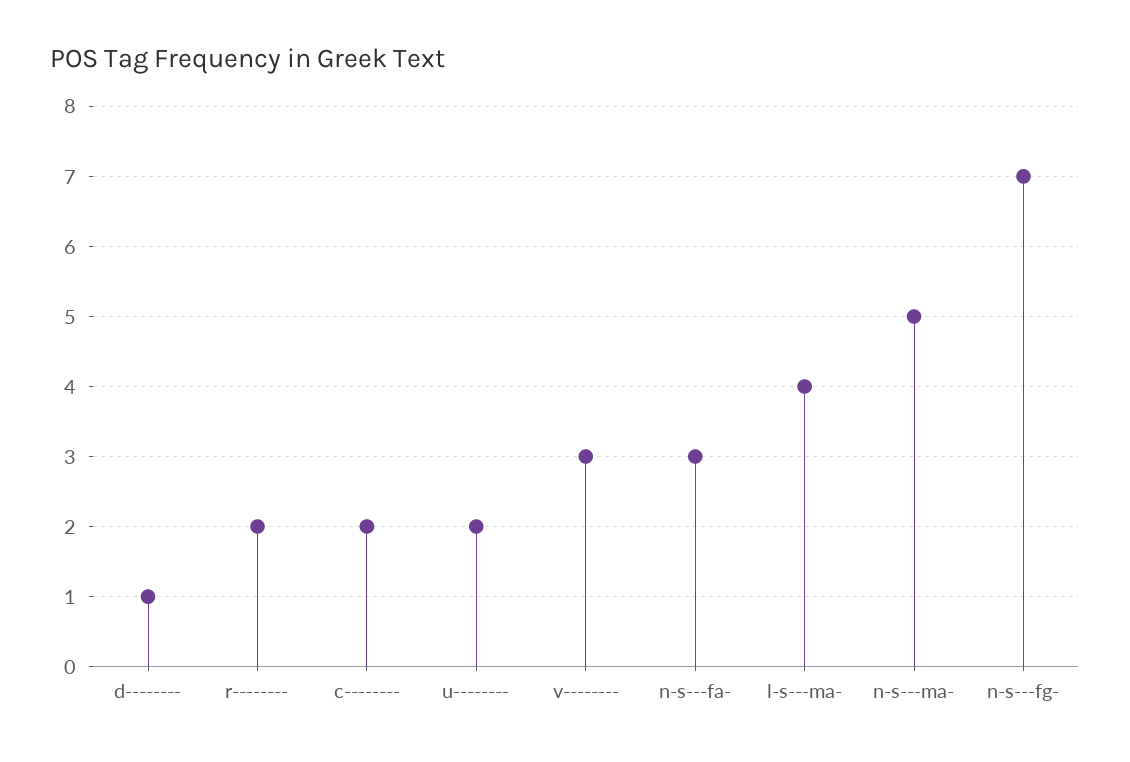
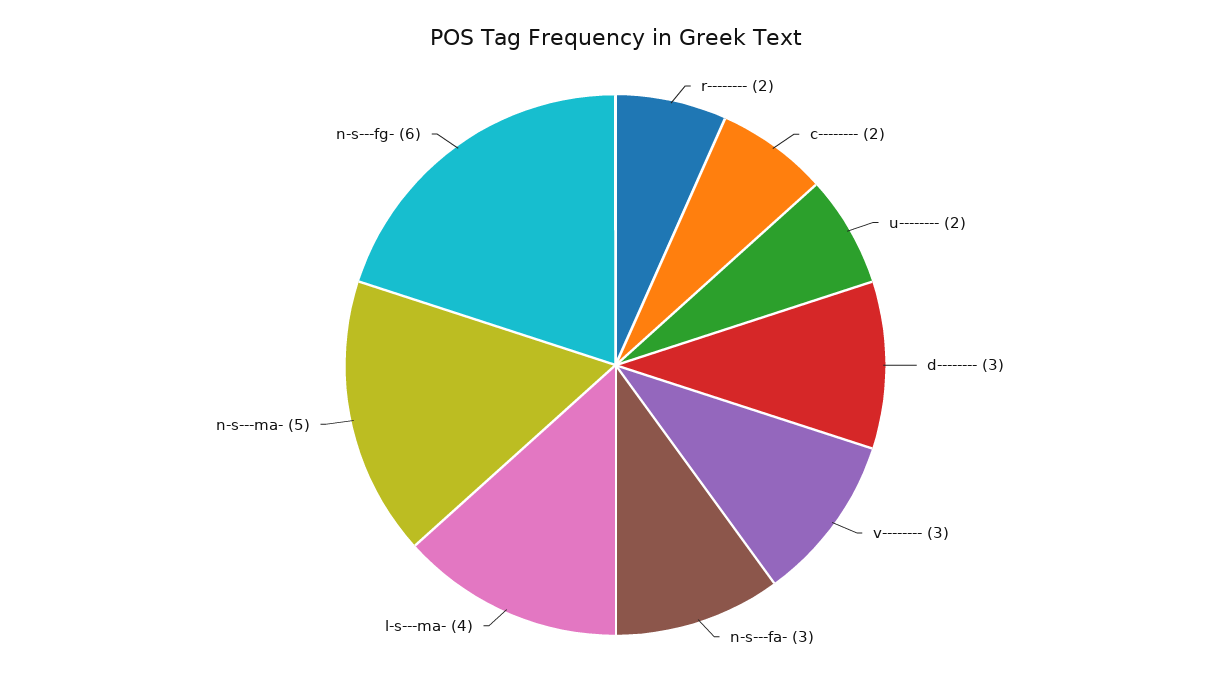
  {
-   "d--------": 1,
+   "d--------": 3,
    "r--------": 2,
    "c--------": 2,
    "u--------": 2,
    "v--------": 3,
    "n-s---fa-": 3,
    "l-s---ma-": 4,
    "n-s---ma-": 5,
-   "n-s---fg-": 7
+   "n-s---fg-": 6
  }

